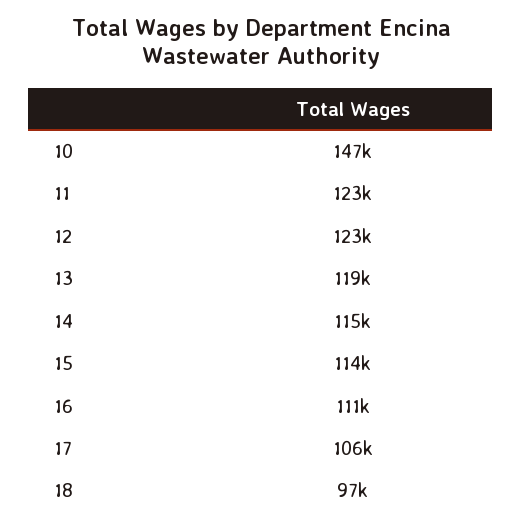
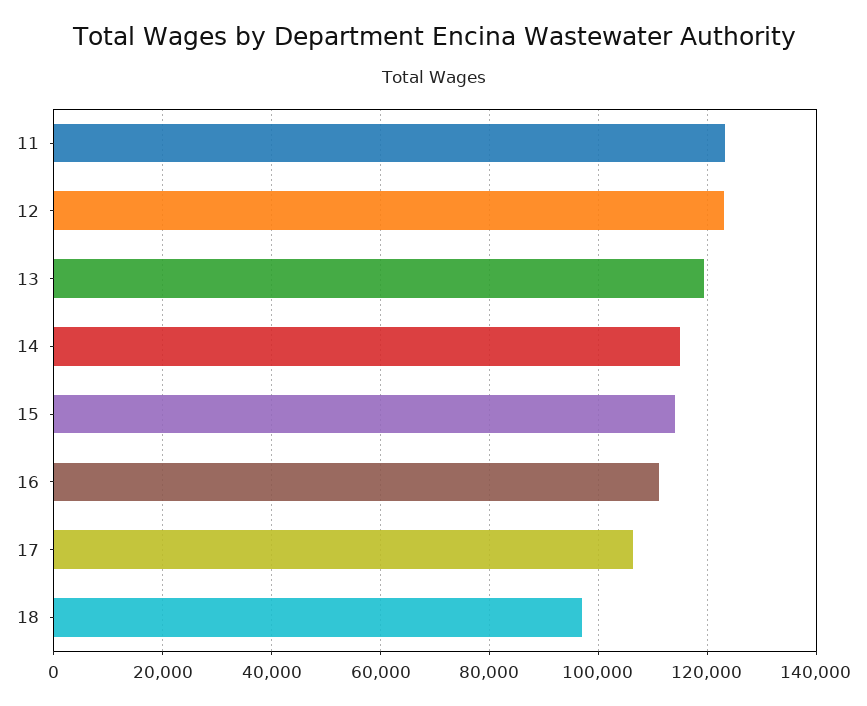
  {
-   "10": 147000,
    "11": 123000,
    "12": 123000,
    "13": 119000,
    "14": 115000,
    "15": 114000,
    "16": 111000,
    "17": 106000,
    "18": 97000
  }

